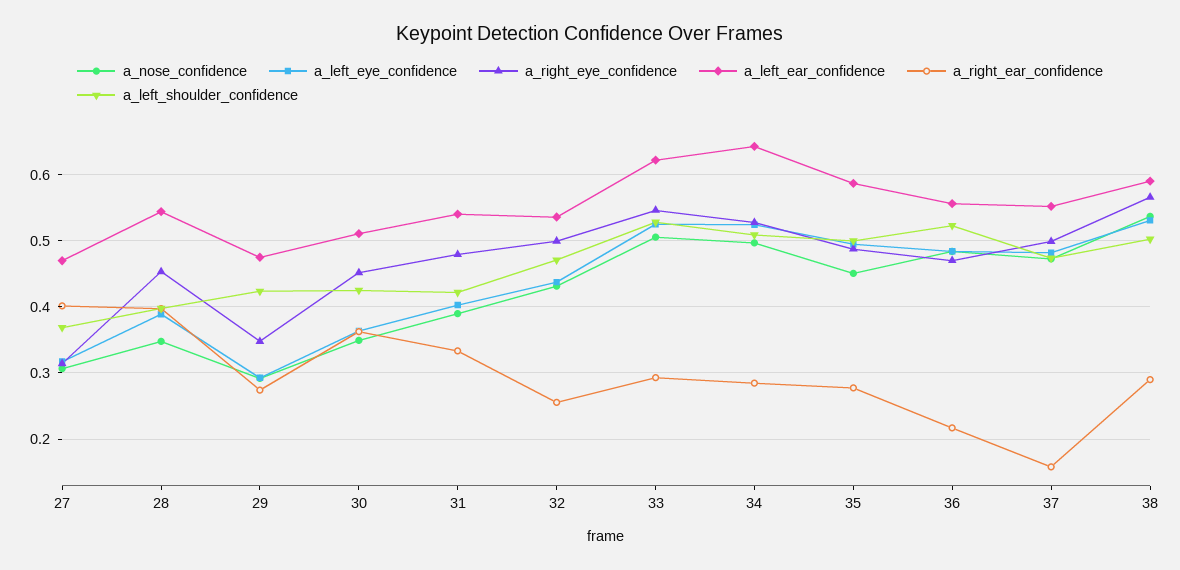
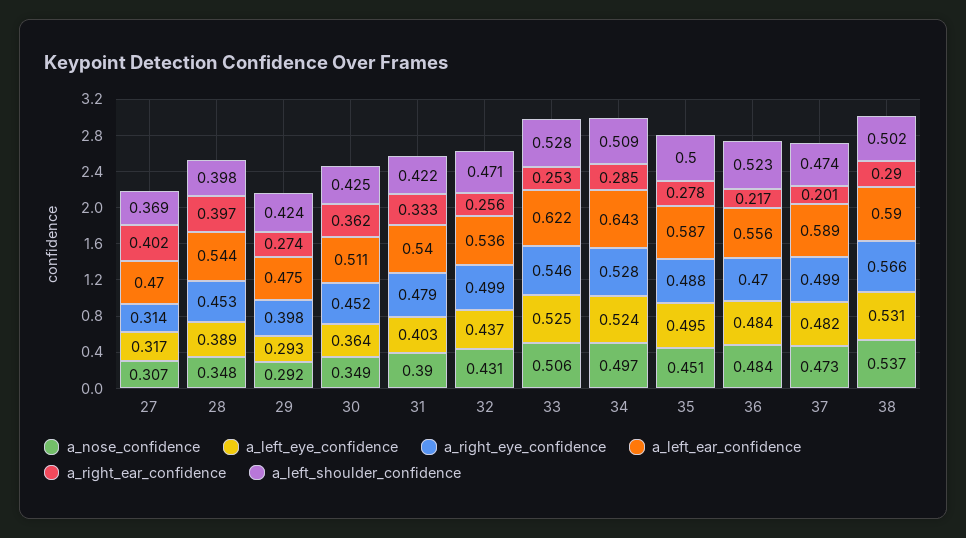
  {
    "a_nose_confidence": {
      "27": 0.307,
      "28": 0.348,
      "29": 0.292,
      "30": 0.349,
      "31": 0.39,
      "32": 0.431,
      "33": 0.506,
      "34": 0.497,
      "35": 0.451,
      "36": 0.484,
      "37": 0.473,
      "38": 0.537
    },
    "a_left_eye_confidence": {
      "27": 0.317,
      "28": 0.389,
      "29": 0.293,
      "30": 0.364,
      "31": 0.403,
      "32": 0.437,
      "33": 0.525,
      "34": 0.524,
      "35": 0.495,
      "36": 0.484,
      "37": 0.482,
      "38": 0.531
    },
    "a_right_eye_confidence": {
      "27": 0.314,
      "28": 0.453,
-     "29": 0.35,
+     "29": 0.398,
      "30": 0.452,
      "31": 0.479,
      "32": 0.499,
      "33": 0.546,
      "34": 0.528,
      "35": 0.488,
      "36": 0.47,
      "37": 0.499,
      "38": 0.566
    },
    "a_left_ear_confidence": {
      "27": 0.47,
      "28": 0.544,
      "29": 0.475,
      "30": 0.511,
      "31": 0.54,
      "32": 0.536,
      "33": 0.622,
      "34": 0.643,
      "35": 0.587,
      "36": 0.556,
-     "37": 0.55,
+     "37": 0.589,
      "38": 0.59
    },
    "a_right_ear_confidence": {
      "27": 0.402,
      "28": 0.397,
      "29": 0.274,
      "30": 0.362,
      "31": 0.333,
      "32": 0.256,
-     "33": 0.29,
+     "33": 0.253,
      "34": 0.285,
      "35": 0.278,
      "36": 0.217,
-     "37": 0.16,
+     "37": 0.201,
      "38": 0.29
    },
    "a_left_shoulder_confidence": {
      "27": 0.369,
      "28": 0.398,
      "29": 0.424,
      "30": 0.425,
      "31": 0.422,
      "32": 0.471,
      "33": 0.528,
      "34": 0.509,
      "35": 0.5,
      "36": 0.523,
      "37": 0.474,
      "38": 0.502
    }
  }

